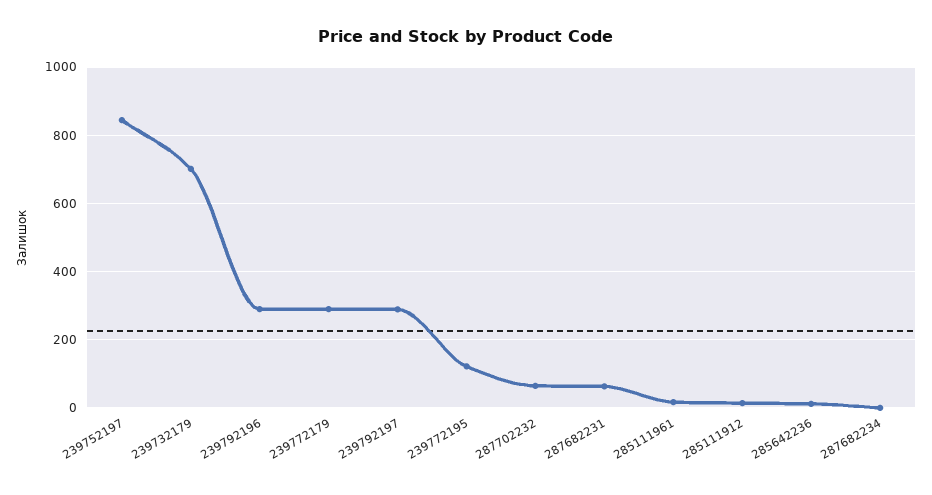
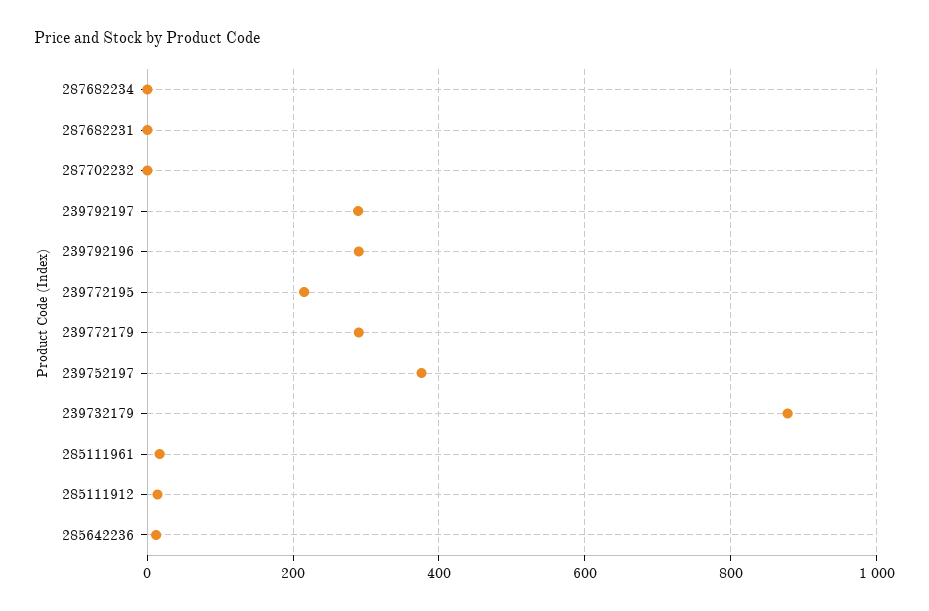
  {
-   "239752197": 840,
+   "239752197": 380,
-   "239732179": 700,
+   "239732179": 880,
    "239792196": 300,
    "239772179": 300,
    "239792197": 280,
-   "239772195": 120,
+   "239772195": 220,
-   "287702232": 60,
+   "287702232": 0,
-   "287682231": 60,
+   "287682231": 0,
    "285111961": 20,
    "285111912": 20,
    "285642236": 20,
    "287682234": 0
  }

